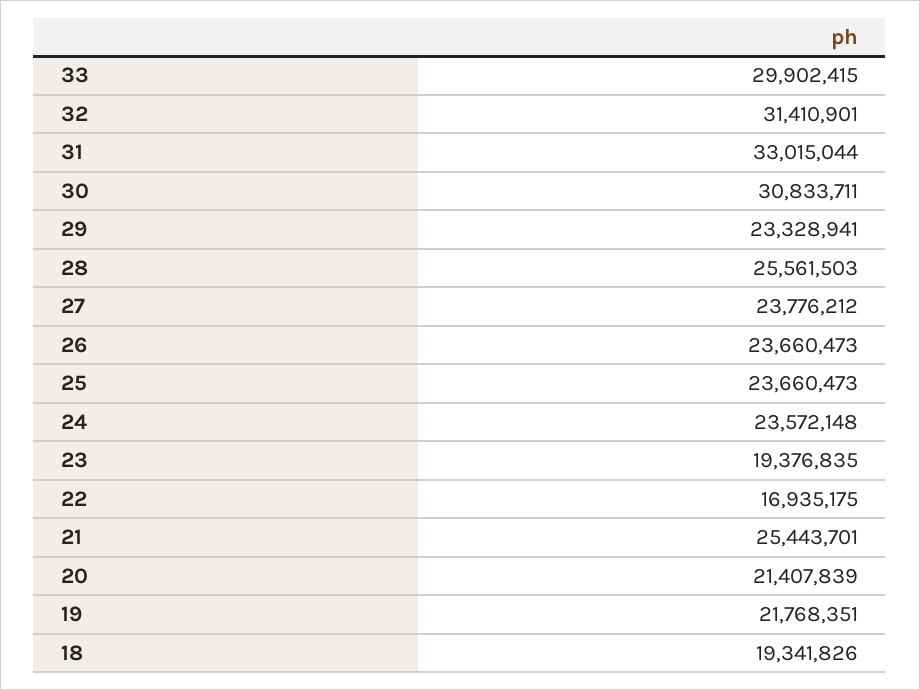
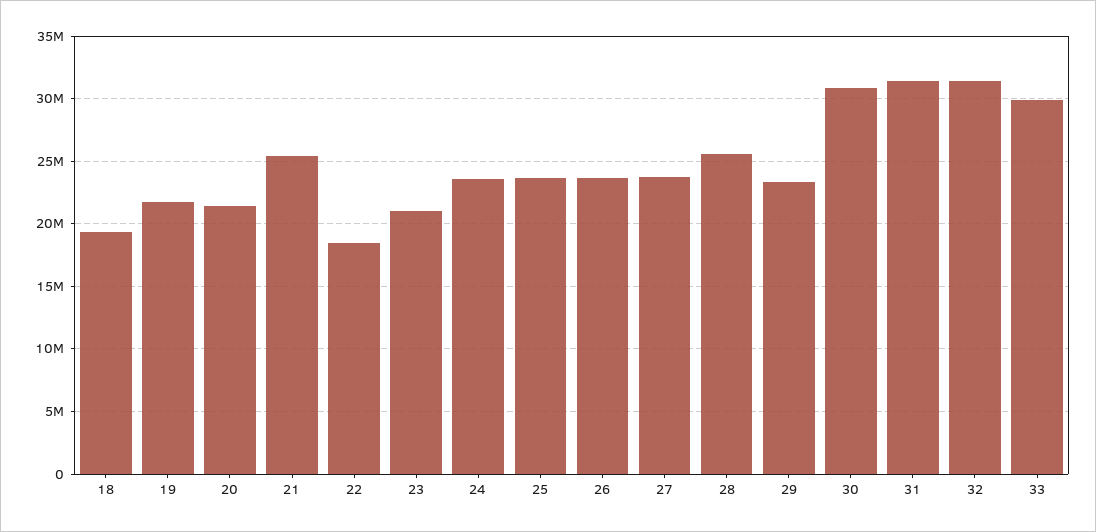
  {
    "33": 29902415,
    "32": 31410901,
-   "31": 33015044,
+   "31": 31500000,
    "30": 30833711,
    "29": 23328941,
    "28": 25561503,
    "27": 23776212,
    "26": 23660473,
    "25": 23660473,
    "24": 23572148,
-   "23": 19376835,
+   "23": 21000000,
-   "22": 16935175,
+   "22": 18500000,
    "21": 25443701,
    "20": 21407839,
    "19": 21768351,
    "18": 19341826
  }

